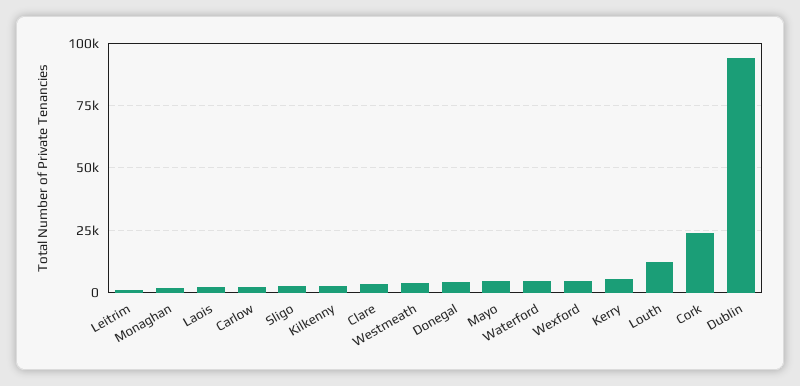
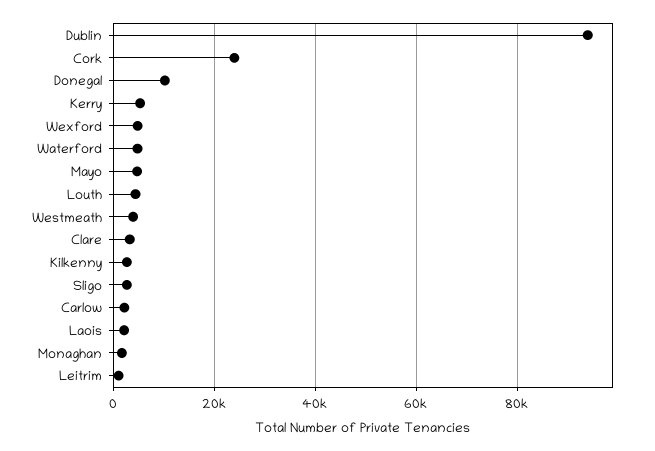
  {
    "Leitrim": 2000,
    "Monaghan": 2000,
    "Laois": 2000,
    "Carlow": 2000,
    "Sligo": 2000,
    "Kilkenny": 2000,
    "Clare": 4000,
    "Westmeath": 4000,
-   "Donegal": 5000,
+   "Donegal": 10000,
    "Mayo": 4000,
    "Waterford": 4000,
    "Wexford": 4000,
    "Kerry": 6000,
-   "Louth": 12500,
+   "Louth": 4000,
    "Cork": 24000,
    "Dublin": 94000
  }

